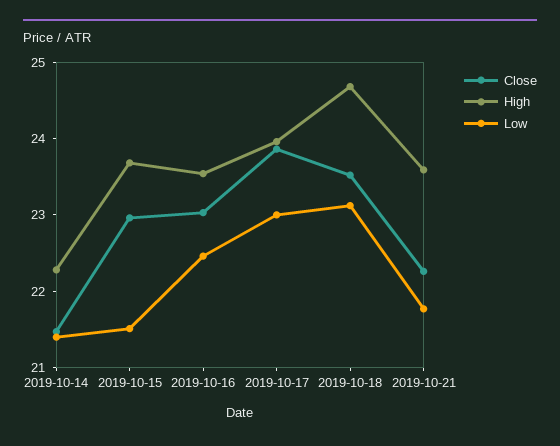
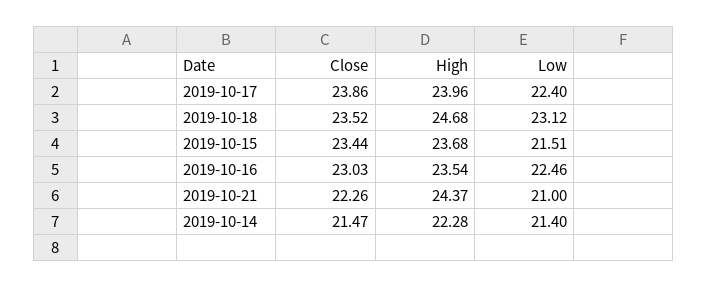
  {
    "Close": {
      "2019-10-14": 21.47,
-     "2019-10-15": 23,
+     "2019-10-15": 23.44,
      "2019-10-16": 23.03,
      "2019-10-17": 23.86,
      "2019-10-18": 23.52,
      "2019-10-21": 22.26
    },
    "High": {
      "2019-10-14": 22.28,
      "2019-10-15": 23.68,
      "2019-10-16": 23.54,
      "2019-10-17": 23.96,
      "2019-10-18": 24.68,
-     "2019-10-21": 23.6
+     "2019-10-21": 24.37
    },
    "Low": {
      "2019-10-14": 21.4,
      "2019-10-15": 21.51,
      "2019-10-16": 22.46,
-     "2019-10-17": 23,
+     "2019-10-17": 22.4,
      "2019-10-18": 23.12,
-     "2019-10-21": 21.8
+     "2019-10-21": 21
    }
  }

